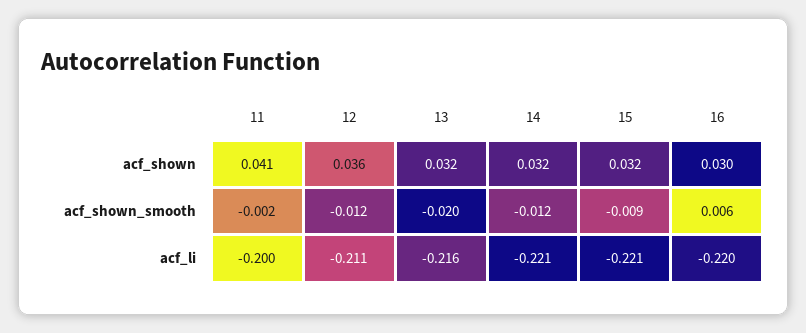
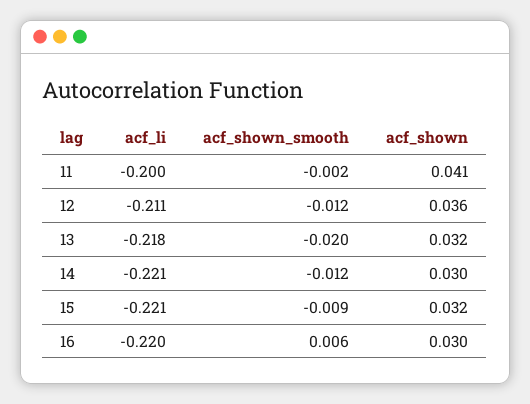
  {
    "11": {
      "acf_shown": 0.041,
      "acf_shown_smooth": -0.002,
      "acf_li": -0.2
    },
    "12": {
      "acf_shown": 0.036,
      "acf_shown_smooth": -0.012,
      "acf_li": -0.211
    },
    "13": {
      "acf_shown": 0.032,
      "acf_shown_smooth": -0.02,
-     "acf_li": -0.216
+     "acf_li": -0.218
    },
    "14": {
-     "acf_shown": 0.032,
+     "acf_shown": 0.03,
      "acf_shown_smooth": -0.012,
      "acf_li": -0.221
    },
    "15": {
      "acf_shown": 0.032,
      "acf_shown_smooth": -0.009,
      "acf_li": -0.221
    },
    "16": {
      "acf_shown": 0.03,
      "acf_shown_smooth": 0.006,
      "acf_li": -0.22
    }
  }

